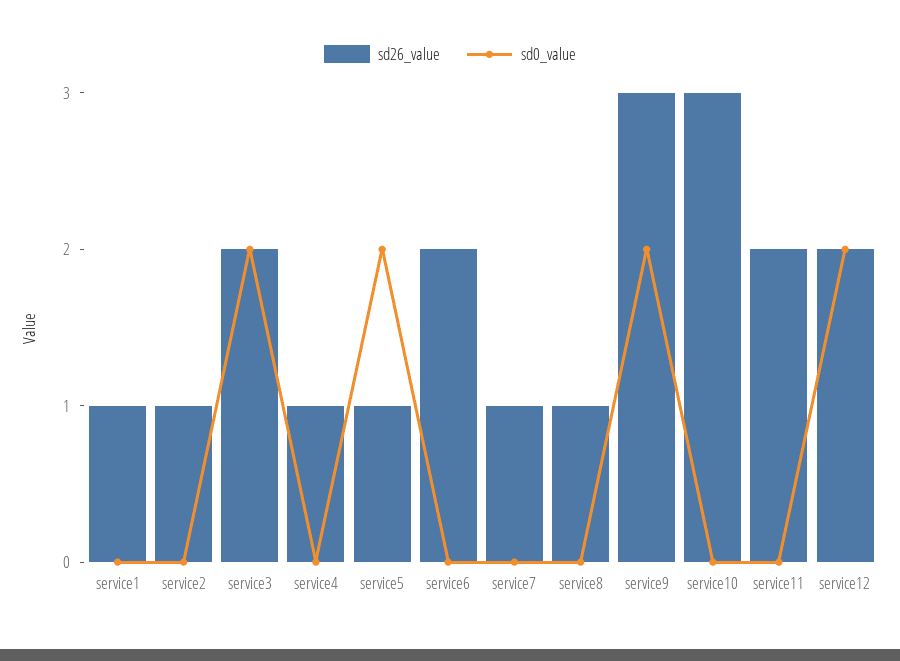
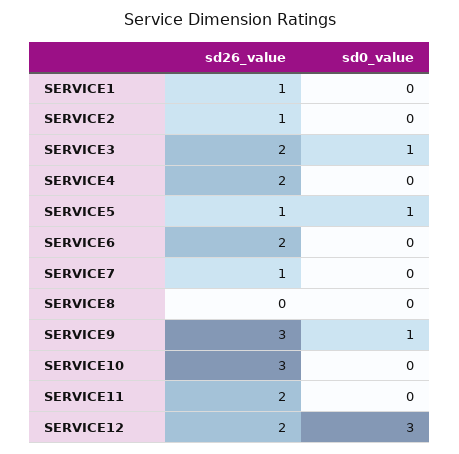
  {
    "sd26_value": {
      "service1": 1,
      "service2": 1,
      "service3": 2,
-     "service4": 1,
+     "service4": 2,
      "service5": 1,
      "service6": 2,
      "service7": 1,
-     "service8": 1,
+     "service8": 0,
      "service9": 3,
      "service10": 3,
      "service11": 2,
      "service12": 2
    },
    "sd0_value": {
      "service1": 0,
      "service2": 0,
-     "service3": 2,
+     "service3": 1,
      "service4": 0,
-     "service5": 2,
+     "service5": 1,
      "service6": 0,
      "service7": 0,
      "service8": 0,
-     "service9": 2,
+     "service9": 1,
      "service10": 0,
      "service11": 0,
-     "service12": 2
+     "service12": 3
    }
  }

